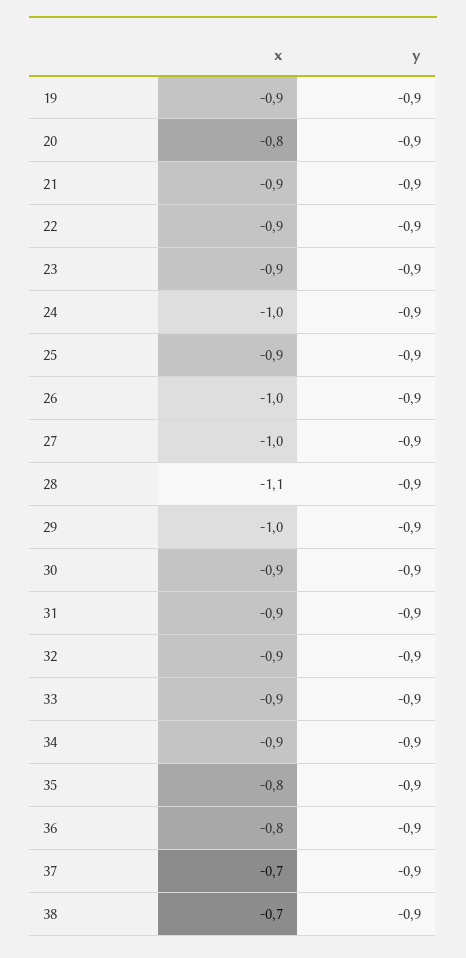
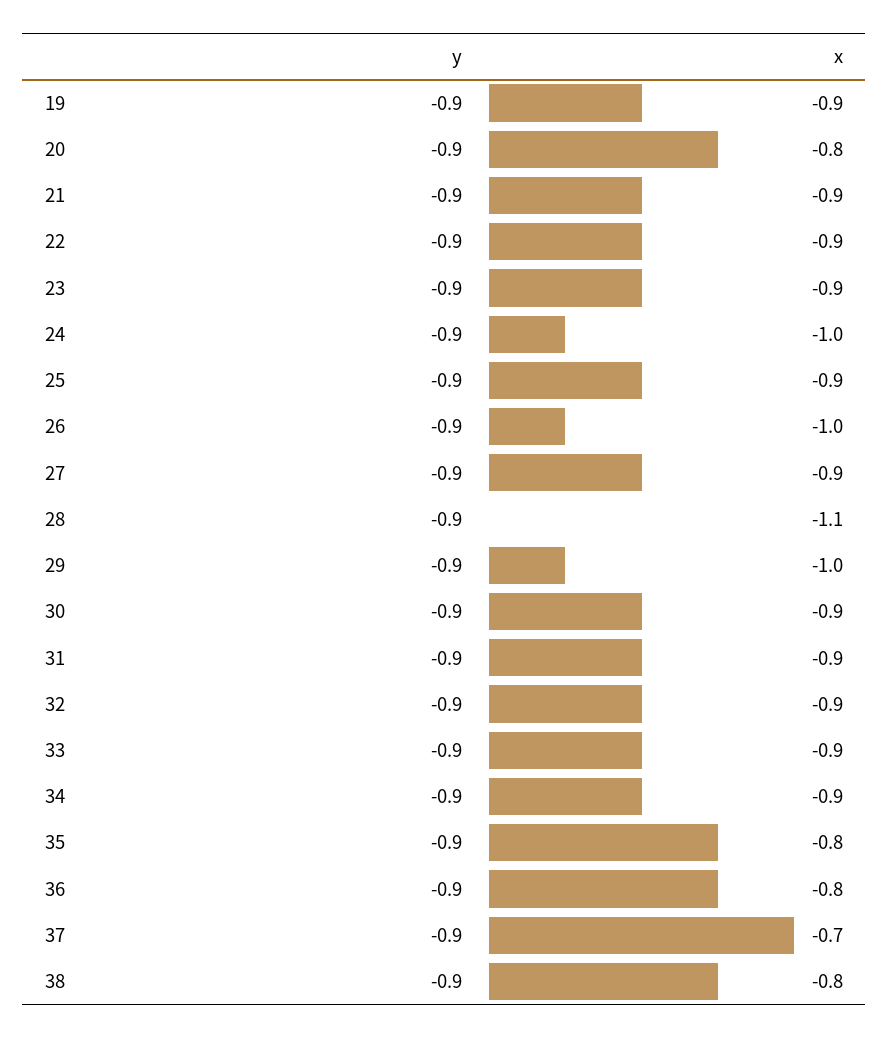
  {
    "x": {
      "19": -0.9,
      "20": -0.8,
      "21": -0.9,
      "22": -0.9,
      "23": -0.9,
      "24": -1,
      "25": -0.9,
      "26": -1,
-     "27": -1,
+     "27": -0.9,
      "28": -1.1,
      "29": -1,
      "30": -0.9,
      "31": -0.9,
      "32": -0.9,
      "33": -0.9,
      "34": -0.9,
      "35": -0.8,
      "36": -0.8,
      "37": -0.7,
-     "38": -0.7
+     "38": -0.8
    },
    "y": {
      "19": -0.9,
      "20": -0.9,
      "21": -0.9,
      "22": -0.9,
      "23": -0.9,
      "24": -0.9,
      "25": -0.9,
      "26": -0.9,
      "27": -0.9,
      "28": -0.9,
      "29": -0.9,
      "30": -0.9,
      "31": -0.9,
      "32": -0.9,
      "33": -0.9,
      "34": -0.9,
      "35": -0.9,
      "36": -0.9,
      "37": -0.9,
      "38": -0.9
    }
  }

